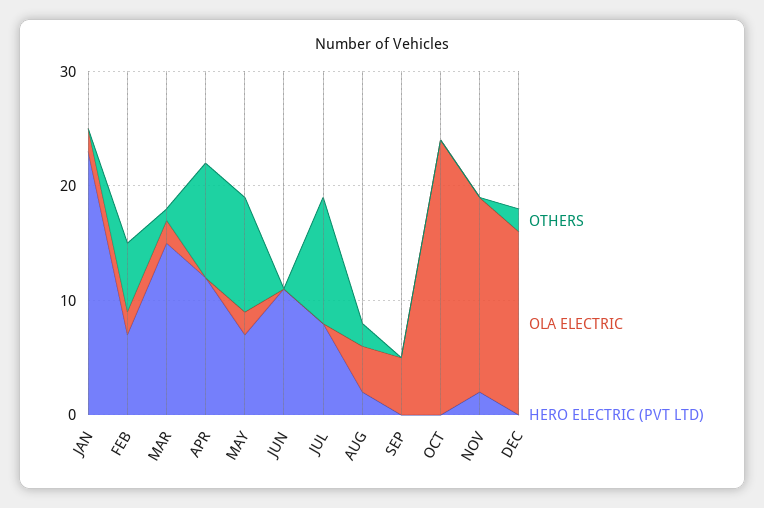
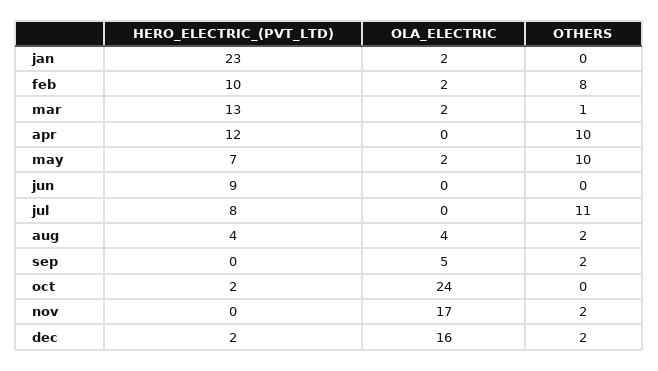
  {
    "OTHERS": {
      "JAN": 0,
-     "FEB": 6,
+     "FEB": 8,
      "MAR": 1,
      "APR": 10,
      "MAY": 10,
      "JUN": 0,
      "JUL": 11,
      "AUG": 2,
-     "SEP": 0,
+     "SEP": 2,
      "OCT": 0,
-     "NOV": 0,
+     "NOV": 2,
      "DEC": 2
    },
    "OLA ELECTRIC": {
      "JAN": 2,
      "FEB": 2,
      "MAR": 2,
      "APR": 0,
      "MAY": 2,
      "JUN": 0,
      "JUL": 0,
      "AUG": 4,
      "SEP": 5,
      "OCT": 24,
      "NOV": 17,
      "DEC": 16
    },
    "HERO ELECTRIC (PVT LTD)": {
      "JAN": 23,
-     "FEB": 7,
+     "FEB": 10,
-     "MAR": 15,
+     "MAR": 13,
      "APR": 12,
      "MAY": 7,
-     "JUN": 11,
+     "JUN": 9,
      "JUL": 8,
-     "AUG": 2,
+     "AUG": 4,
      "SEP": 0,
-     "OCT": 0,
+     "OCT": 2,
-     "NOV": 2,
+     "NOV": 0,
-     "DEC": 0
+     "DEC": 2
    }
  }

